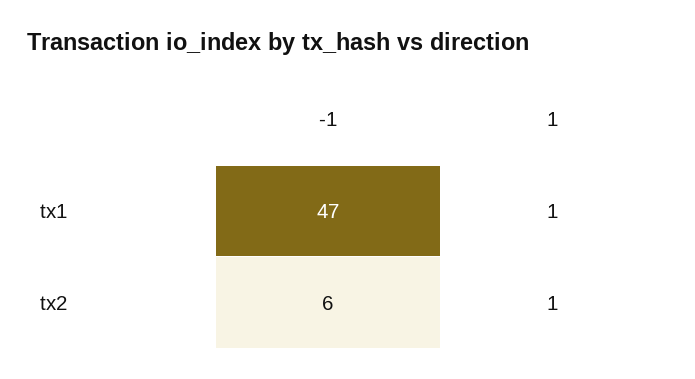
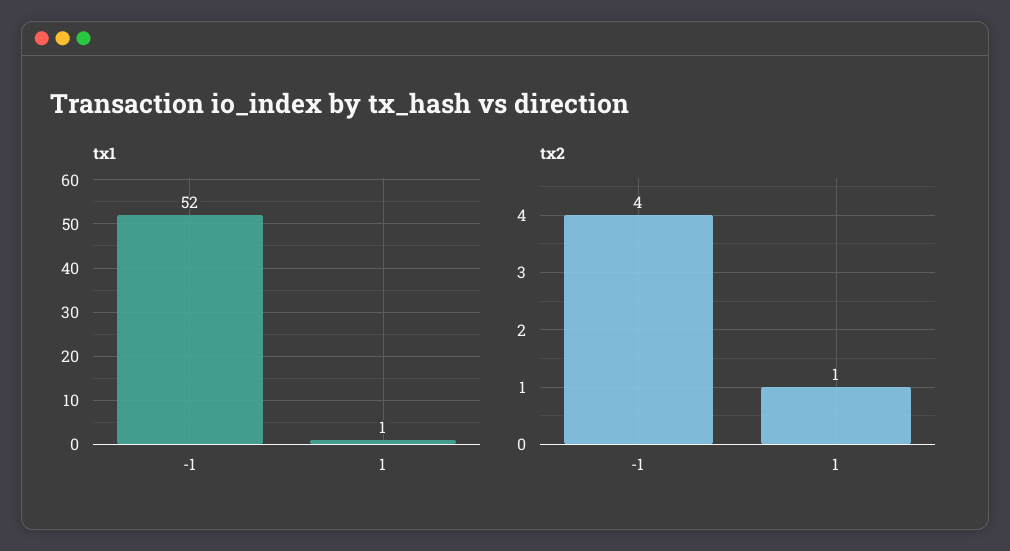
  {
    "tx1": {
-     "-1": 47,
+     "-1": 52,
      "1": 1
    },
    "tx2": {
-     "-1": 6,
+     "-1": 4,
      "1": 1
    }
  }

